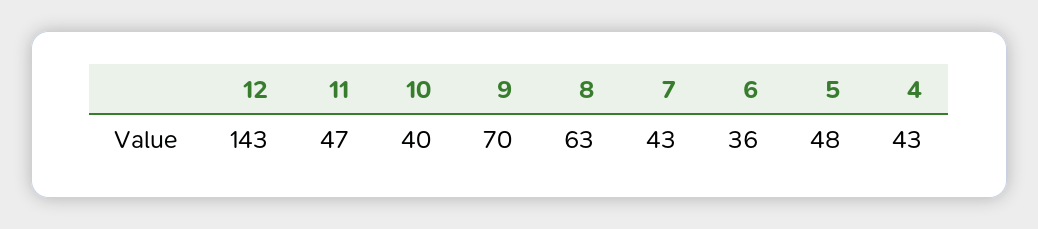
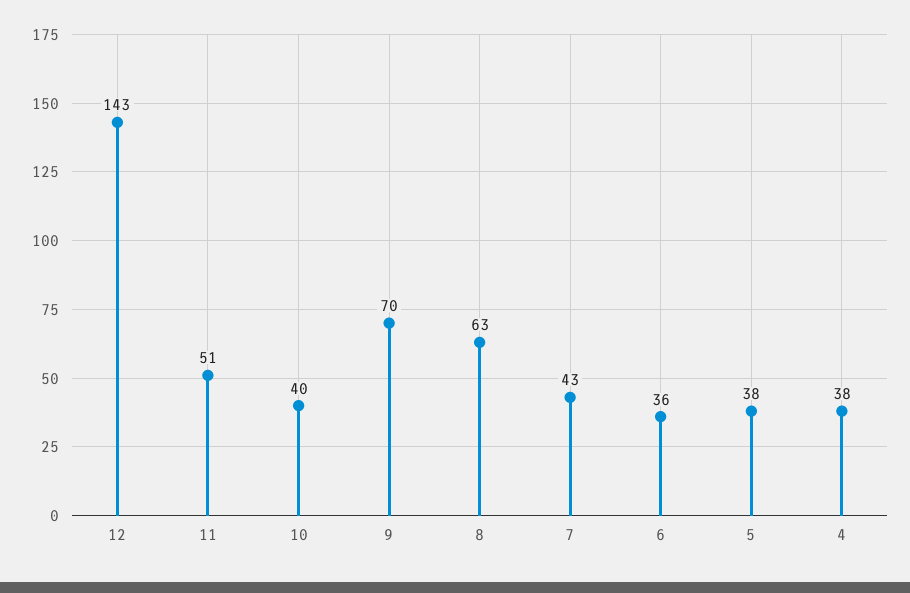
  {
    "12": 143,
-   "11": 47,
+   "11": 51,
    "10": 40,
    "9": 70,
    "8": 63,
    "7": 43,
    "6": 36,
-   "5": 48,
+   "5": 38,
-   "4": 43
+   "4": 38
  }

